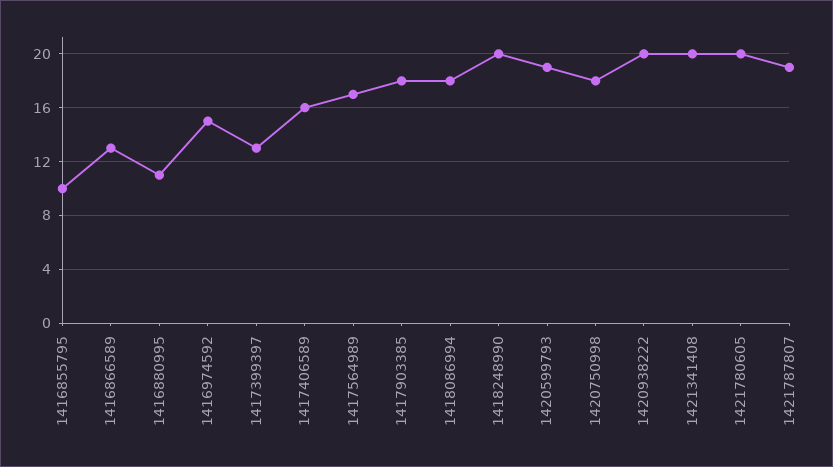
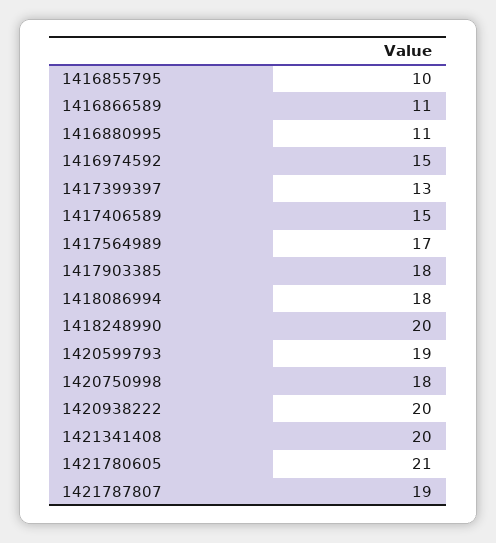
  {
    "1416855795": 10,
-   "1416866589": 13,
+   "1416866589": 11,
    "1416880995": 11,
    "1416974592": 15,
    "1417399397": 13,
-   "1417406589": 16,
+   "1417406589": 15,
    "1417564989": 17,
    "1417903385": 18,
    "1418086994": 18,
    "1418248990": 20,
    "1420599793": 19,
    "1420750998": 18,
    "1420938222": 20,
    "1421341408": 20,
-   "1421780605": 20,
+   "1421780605": 21,
    "1421787807": 19
  }

